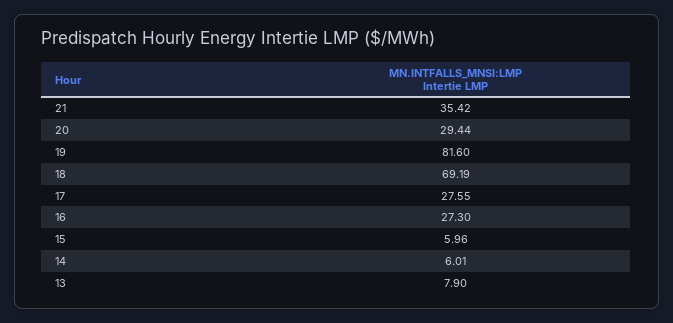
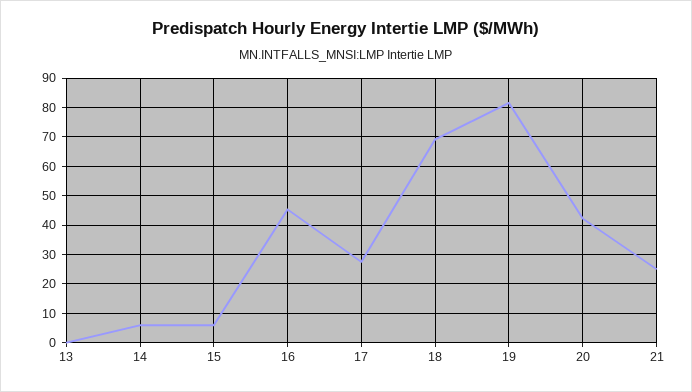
  {
-   "21": 35.42,
+   "21": 25,
-   "20": 29.44,
+   "20": 42.5,
    "19": 81.6,
    "18": 69.19,
    "17": 27.55,
-   "16": 27.3,
+   "16": 45,
    "15": 5.96,
    "14": 6.01,
-   "13": 7.9
+   "13": 0
  }

